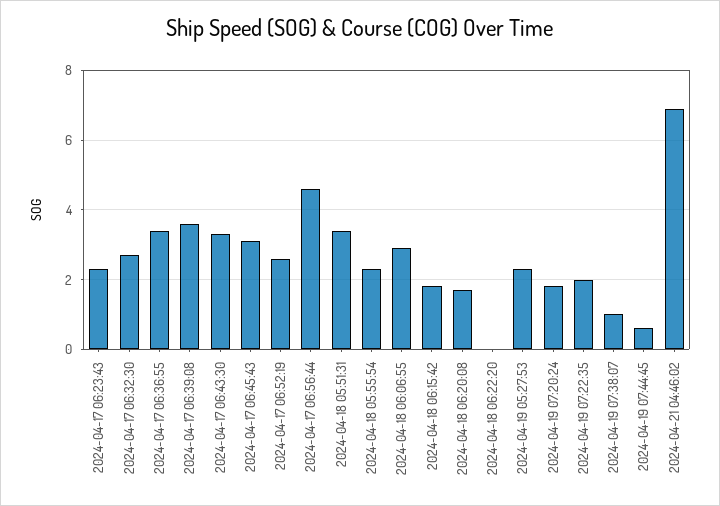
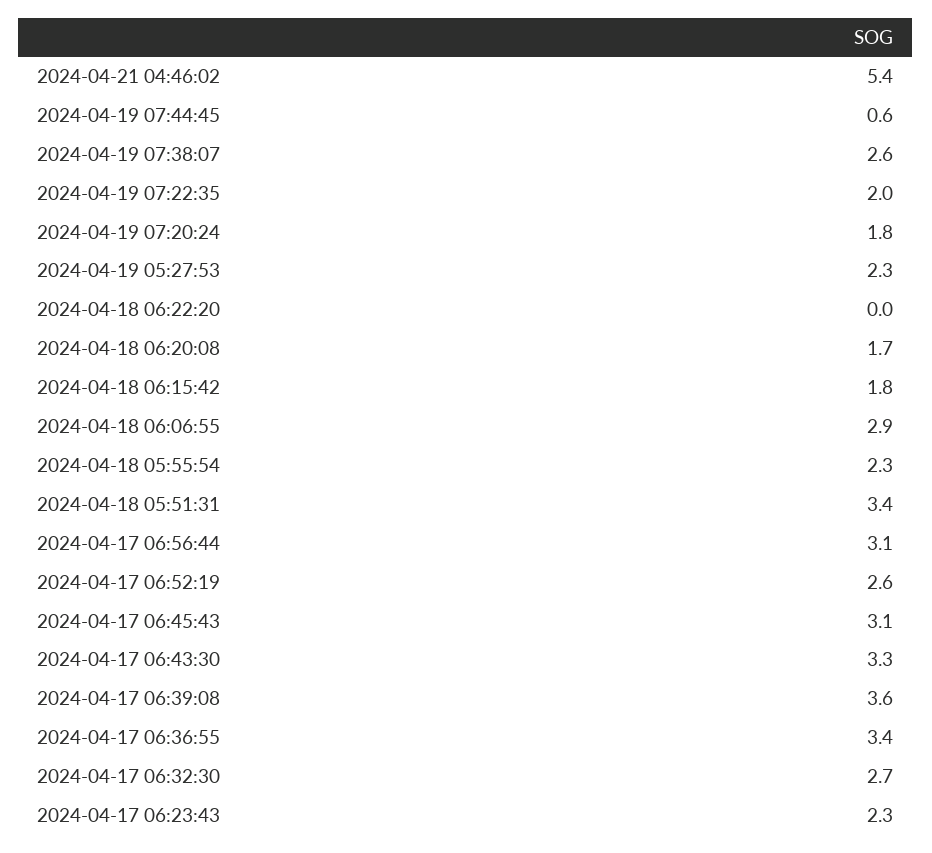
  {
    "2024-04-17 06:23:43": 2.3,
    "2024-04-17 06:32:30": 2.7,
    "2024-04-17 06:36:55": 3.4,
    "2024-04-17 06:39:08": 3.6,
    "2024-04-17 06:43:30": 3.3,
    "2024-04-17 06:45:43": 3.1,
    "2024-04-17 06:52:19": 2.6,
-   "2024-04-17 06:56:44": 4.5,
+   "2024-04-17 06:56:44": 3.1,
    "2024-04-18 05:51:31": 3.4,
    "2024-04-18 05:55:54": 2.3,
    "2024-04-18 06:06:55": 2.9,
    "2024-04-18 06:15:42": 1.8,
    "2024-04-18 06:20:08": 1.7,
    "2024-04-18 06:22:20": 0,
    "2024-04-19 05:27:53": 2.3,
    "2024-04-19 07:20:24": 1.8,
    "2024-04-19 07:22:35": 2,
-   "2024-04-19 07:38:07": 1,
+   "2024-04-19 07:38:07": 2.6,
    "2024-04-19 07:44:45": 0.6,
-   "2024-04-21 04:46:02": 7
+   "2024-04-21 04:46:02": 5.4
  }

